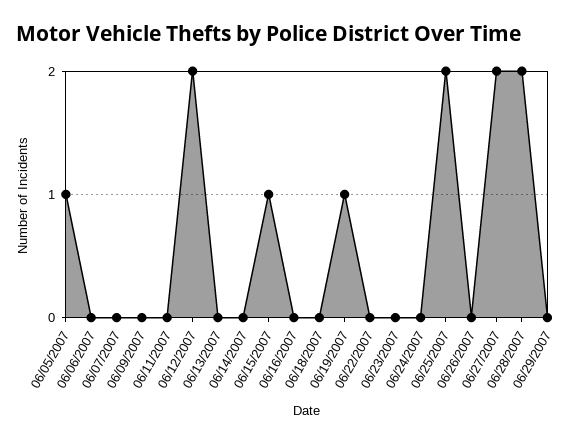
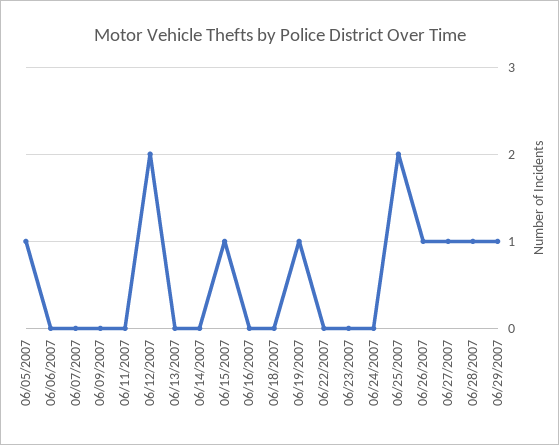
  {
    "06/05/2007": 1,
    "06/06/2007": 0,
    "06/07/2007": 0,
    "06/09/2007": 0,
    "06/11/2007": 0,
    "06/12/2007": 2,
    "06/13/2007": 0,
    "06/14/2007": 0,
    "06/15/2007": 1,
    "06/16/2007": 0,
    "06/18/2007": 0,
    "06/19/2007": 1,
    "06/22/2007": 0,
    "06/23/2007": 0,
    "06/24/2007": 0,
    "06/25/2007": 2,
-   "06/26/2007": 0,
+   "06/26/2007": 1,
-   "06/27/2007": 2,
+   "06/27/2007": 1,
-   "06/28/2007": 2,
+   "06/28/2007": 1,
-   "06/29/2007": 0
+   "06/29/2007": 1
  }

